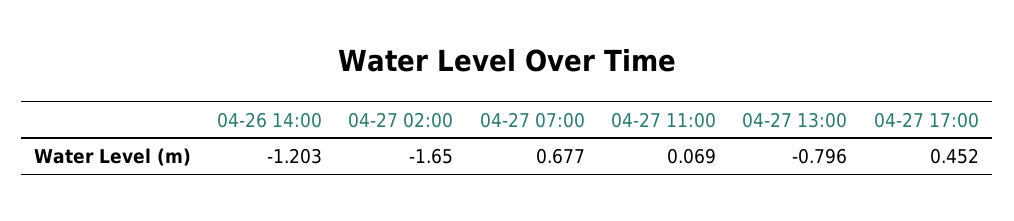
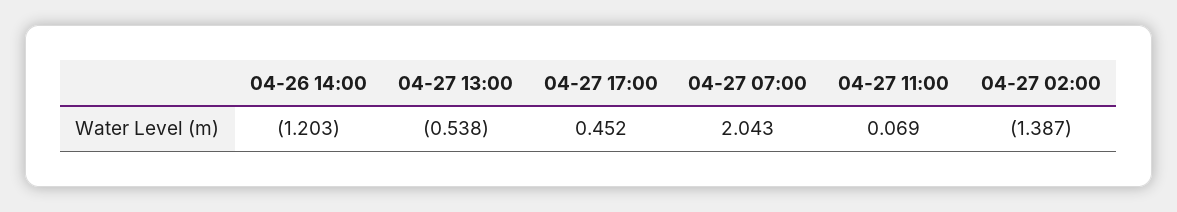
  {
    "04-26 14:00": -1.203,
-   "04-27 02:00": -1.65,
+   "04-27 02:00": -1.387,
-   "04-27 07:00": 0.677,
+   "04-27 07:00": 2.043,
    "04-27 11:00": 0.069,
-   "04-27 13:00": -0.796,
+   "04-27 13:00": -0.538,
    "04-27 17:00": 0.452
  }

